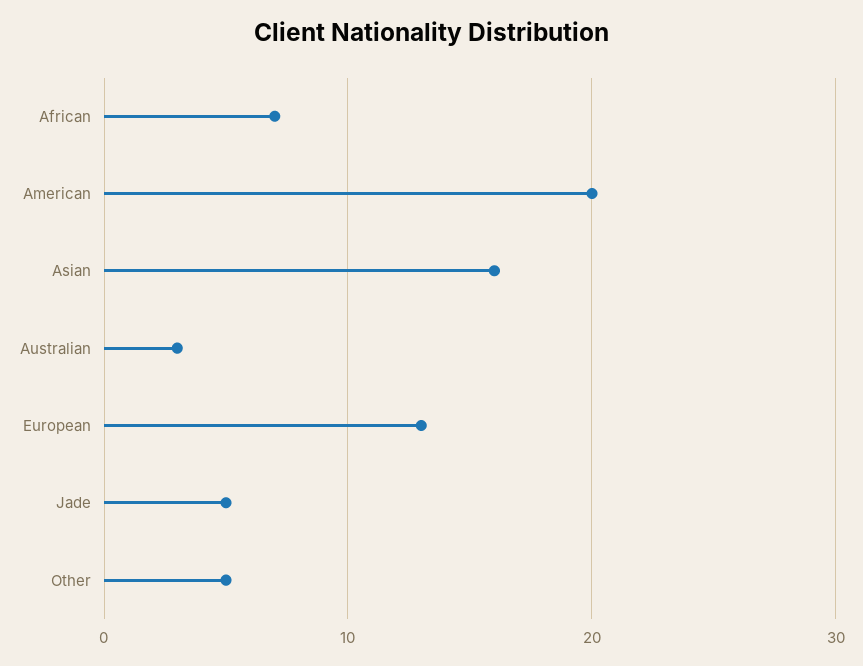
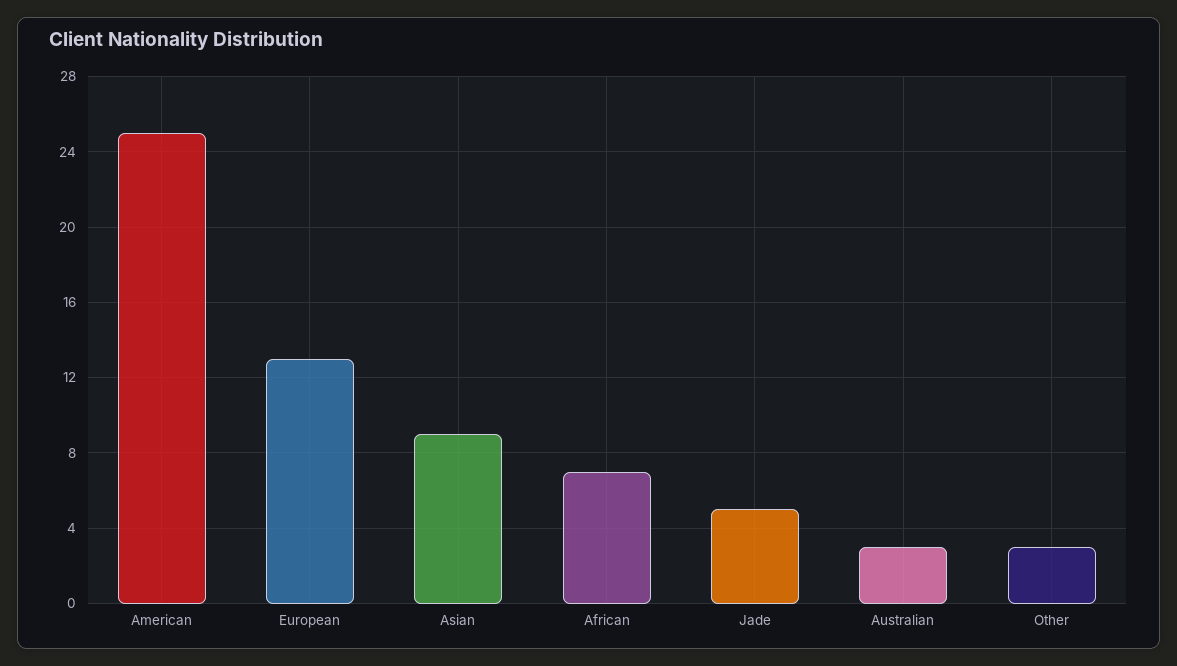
  {
    "African": 7,
-   "American": 20,
+   "American": 25,
-   "Asian": 16,
+   "Asian": 9,
    "Australian": 3,
    "European": 13,
    "Jade": 5,
-   "Other": 5
+   "Other": 3
  }

